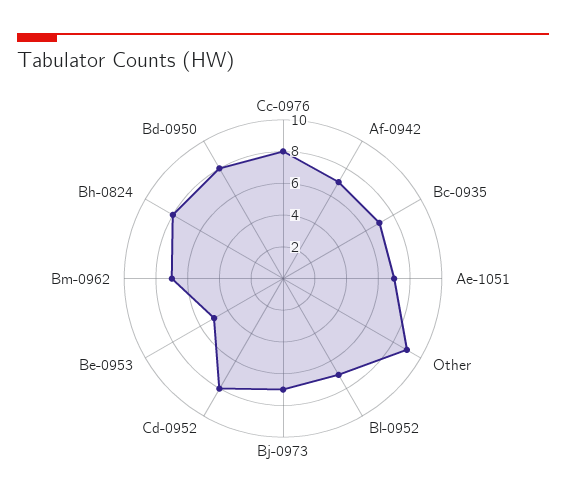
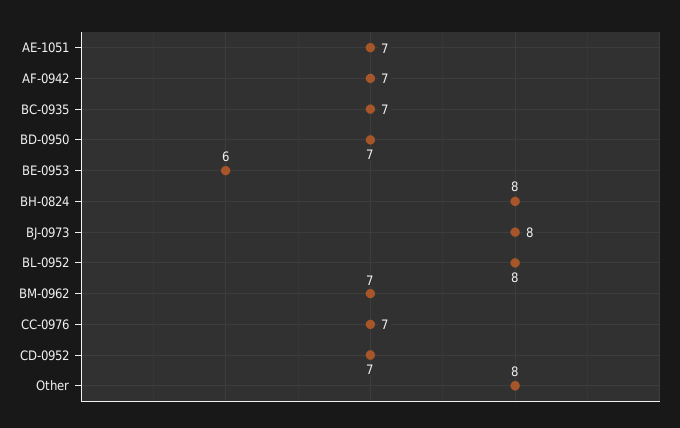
  {
-   "Cc-0976": 8,
+   "Cc-0976": 7,
    "Af-0942": 7,
    "Bc-0935": 7,
    "Ae-1051": 7,
-   "Other": 9,
+   "Other": 8,
-   "Bl-0952": 7,
+   "Bl-0952": 8,
-   "Bj-0973": 7,
+   "Bj-0973": 8,
-   "Cd-0952": 8,
+   "Cd-0952": 7,
-   "Be-0953": 5,
+   "Be-0953": 6,
    "Bm-0962": 7,
    "Bh-0824": 8,
-   "Bd-0950": 8
+   "Bd-0950": 7
  }

